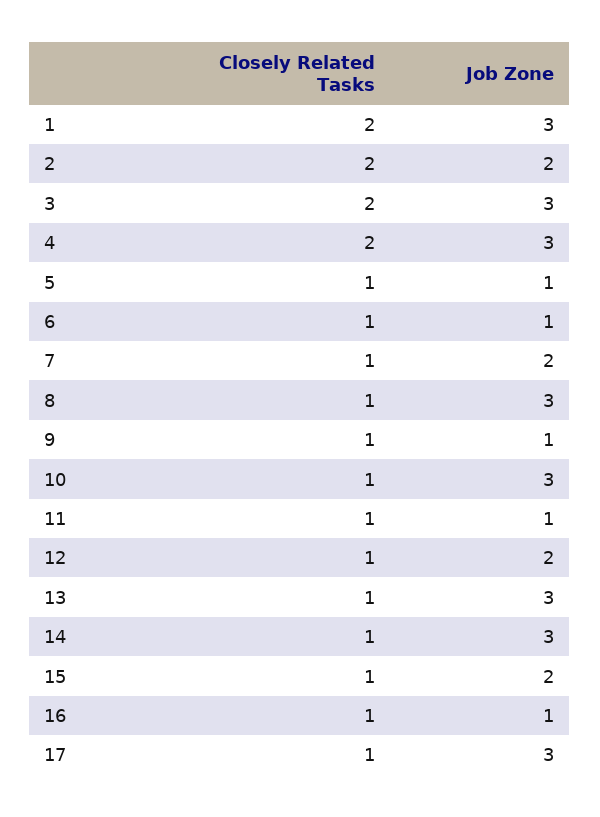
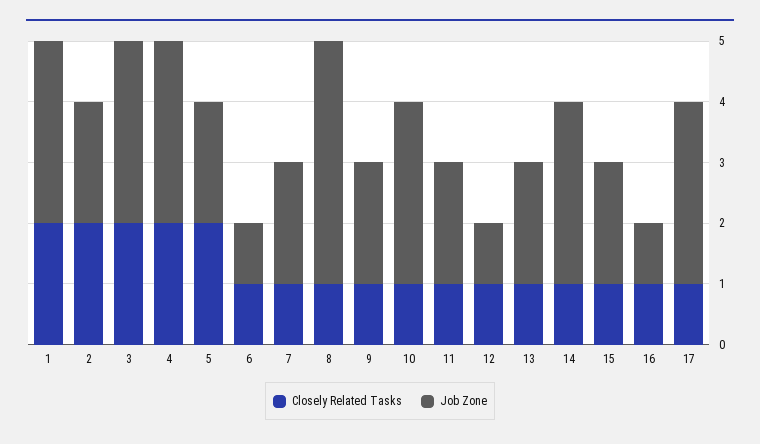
  {
    "Closely Related Tasks": {
      "1": 2,
      "2": 2,
      "3": 2,
      "4": 2,
-     "5": 1,
+     "5": 2,
      "6": 1,
      "7": 1,
      "8": 1,
      "9": 1,
      "10": 1,
      "11": 1,
      "12": 1,
      "13": 1,
      "14": 1,
      "15": 1,
      "16": 1,
      "17": 1
    },
    "Job Zone": {
      "1": 3,
      "2": 2,
      "3": 3,
      "4": 3,
-     "5": 1,
+     "5": 2,
      "6": 1,
      "7": 2,
-     "8": 3,
+     "8": 4,
-     "9": 1,
+     "9": 2,
      "10": 3,
-     "11": 1,
+     "11": 2,
-     "12": 2,
+     "12": 1,
-     "13": 3,
+     "13": 2,
      "14": 3,
      "15": 2,
      "16": 1,
      "17": 3
    }
  }

